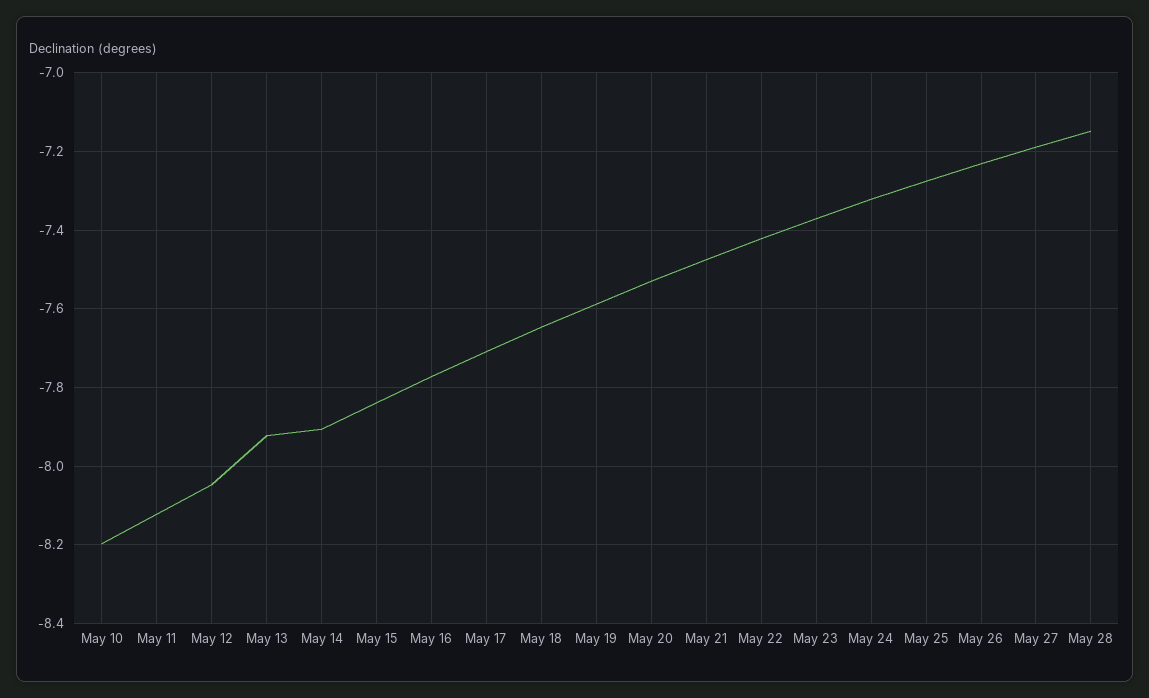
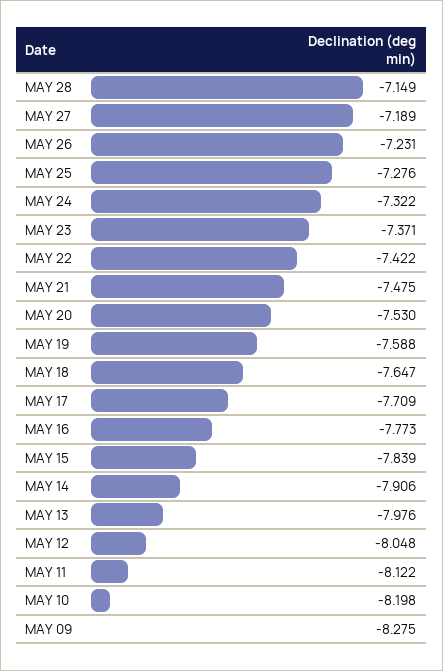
  {
    "May 10": -8.198,
    "May 11": -8.122,
    "May 12": -8.048,
-   "May 13": -7.92,
+   "May 13": -7.976,
    "May 14": -7.906,
    "May 15": -7.839,
    "May 16": -7.773,
    "May 17": -7.709,
    "May 18": -7.647,
    "May 19": -7.588,
    "May 20": -7.53,
    "May 21": -7.475,
    "May 22": -7.422,
    "May 23": -7.371,
    "May 24": -7.322,
    "May 25": -7.276,
    "May 26": -7.231,
    "May 27": -7.189,
-   "May 28": -7.149
+   "May 28": -7.149,
+   "MAY 09": -8.275
  }

